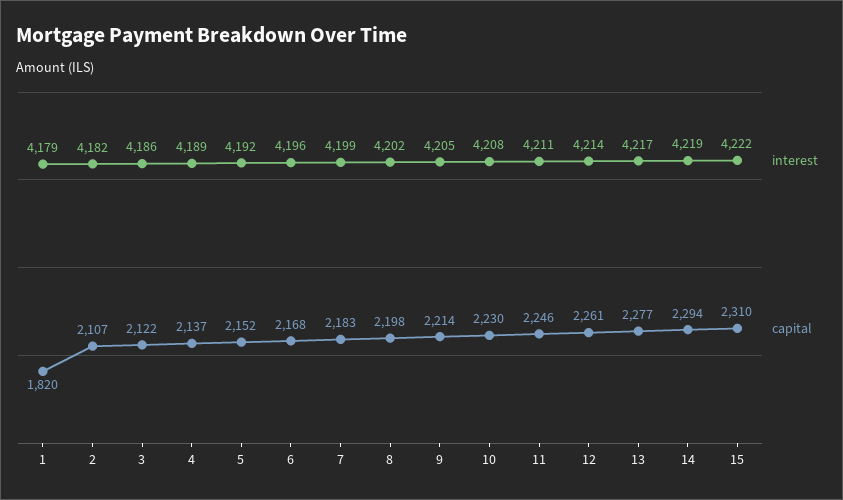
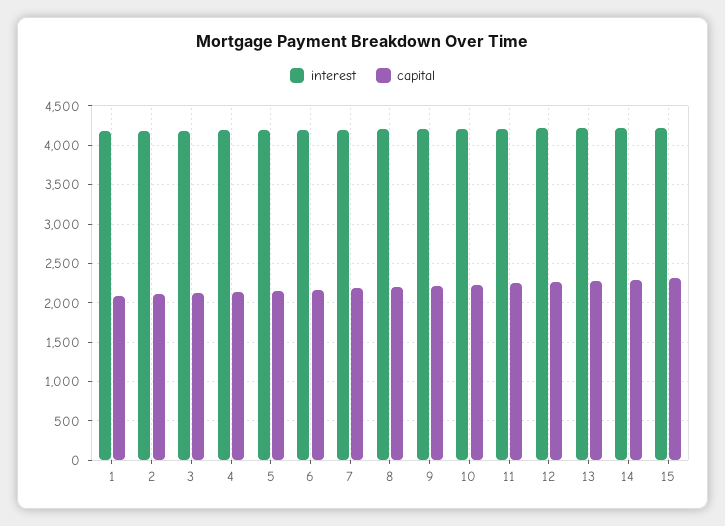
  {
    "interest": {
      "1": 4179,
      "2": 4182,
      "3": 4186,
      "4": 4189,
      "5": 4192,
      "6": 4196,
      "7": 4199,
      "8": 4202,
      "9": 4205,
      "10": 4208,
      "11": 4211,
      "12": 4214,
      "13": 4217,
      "14": 4219,
      "15": 4222
    },
    "capital": {
-     "1": 1820,
+     "1": 2100,
      "2": 2107,
      "3": 2122,
      "4": 2137,
      "5": 2152,
      "6": 2168,
      "7": 2183,
      "8": 2198,
      "9": 2214,
      "10": 2230,
      "11": 2246,
      "12": 2261,
      "13": 2277,
      "14": 2294,
      "15": 2310
    }
  }

